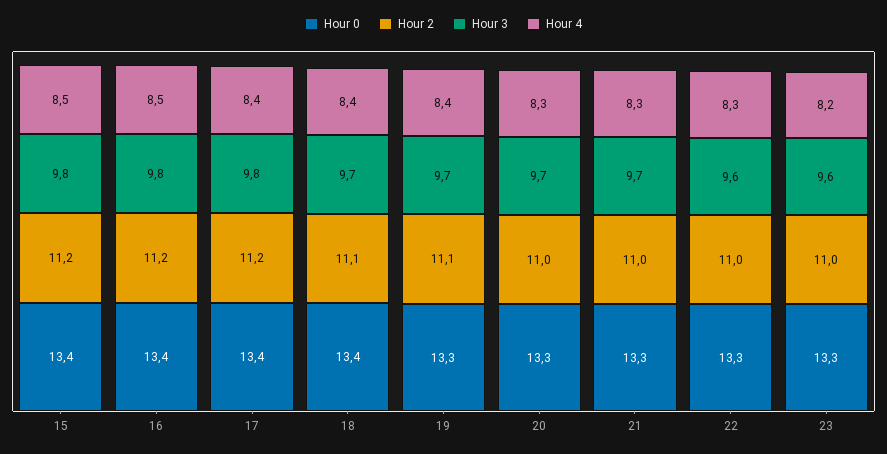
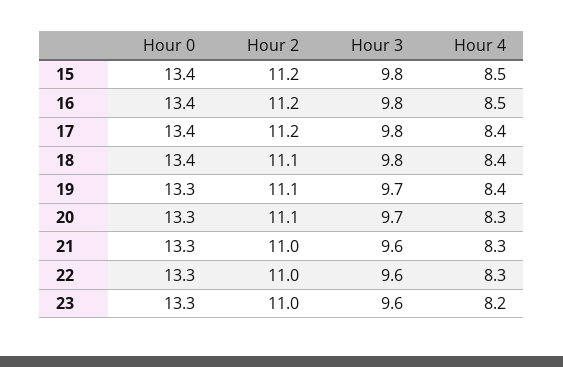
  {
    "Hour 0": {
      "15": 13.4,
      "16": 13.4,
      "17": 13.4,
      "18": 13.4,
      "19": 13.3,
      "20": 13.3,
      "21": 13.3,
      "22": 13.3,
      "23": 13.3
    },
    "Hour 2": {
      "15": 11.2,
      "16": 11.2,
      "17": 11.2,
      "18": 11.1,
      "19": 11.1,
-     "20": 11,
+     "20": 11.1,
      "21": 11,
      "22": 11,
      "23": 11
    },
    "Hour 3": {
      "15": 9.8,
      "16": 9.8,
      "17": 9.8,
-     "18": 9.7,
+     "18": 9.8,
      "19": 9.7,
      "20": 9.7,
-     "21": 9.7,
+     "21": 9.6,
      "22": 9.6,
      "23": 9.6
    },
    "Hour 4": {
      "15": 8.5,
      "16": 8.5,
      "17": 8.4,
      "18": 8.4,
      "19": 8.4,
      "20": 8.3,
      "21": 8.3,
      "22": 8.3,
      "23": 8.2
    }
  }

